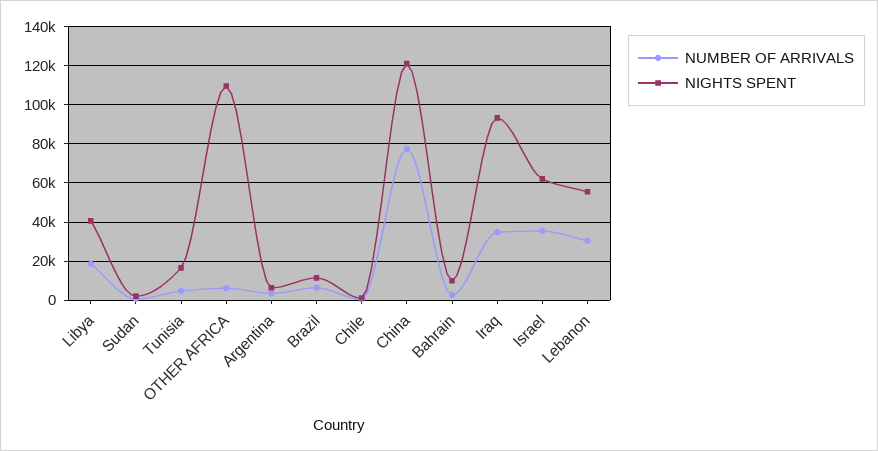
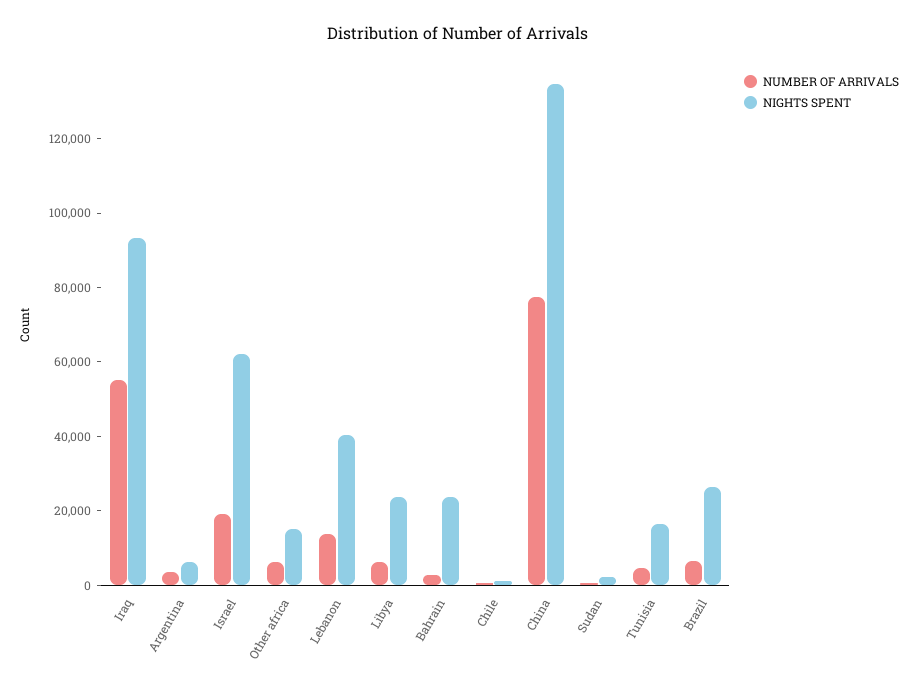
  {
    "NUMBER OF ARRIVALS": {
-     "Libya": 20000,
+     "Libya": 5000,
      "Sudan": 0,
      "Tunisia": 5000,
      "OTHER AFRICA": 5000,
      "Argentina": 5000,
      "Brazil": 5000,
      "Chile": 0,
      "China": 75000,
      "Bahrain": 5000,
-     "Iraq": 35000,
+     "Iraq": 55000,
-     "Israel": 35000,
+     "Israel": 20000,
-     "Lebanon": 30000
+     "Lebanon": 15000
    },
    "NIGHTS SPENT": {
-     "Libya": 40000,
+     "Libya": 25000,
      "Sudan": 0,
      "Tunisia": 15000,
-     "OTHER AFRICA": 110000,
+     "OTHER AFRICA": 15000,
      "Argentina": 5000,
-     "Brazil": 10000,
+     "Brazil": 25000,
      "Chile": 0,
-     "China": 120000,
+     "China": 135000,
-     "Bahrain": 10000,
+     "Bahrain": 25000,
      "Iraq": 95000,
      "Israel": 60000,
-     "Lebanon": 55000
+     "Lebanon": 40000
    }
  }

